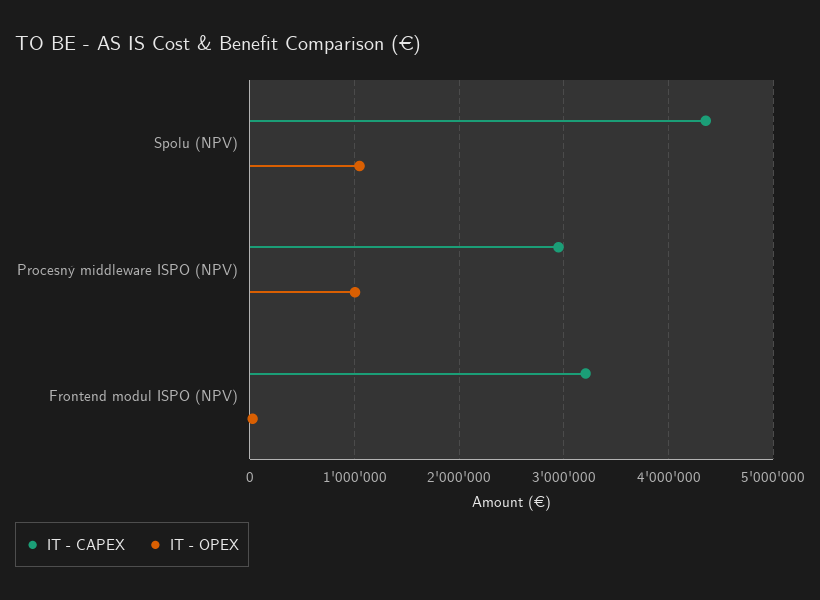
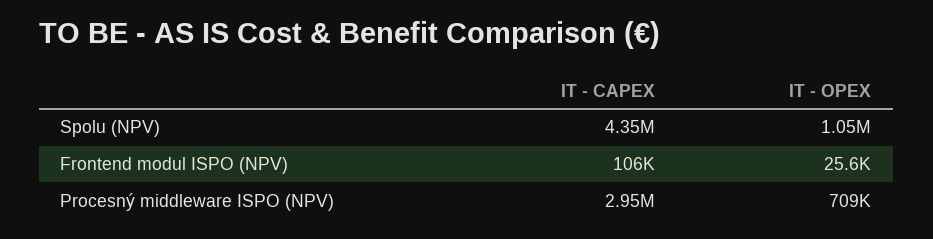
  {
    "IT - CAPEX": {
      "Spolu (NPV)": 4350000,
      "Procesný middleware ISPO (NPV)": 2950000,
-     "Frontend modul ISPO (NPV)": 3200000
+     "Frontend modul ISPO (NPV)": 106000
    },
    "IT - OPEX": {
      "Spolu (NPV)": 1050000,
-     "Procesný middleware ISPO (NPV)": 1000000,
+     "Procesný middleware ISPO (NPV)": 709000,
      "Frontend modul ISPO (NPV)": 25600
    }
  }

